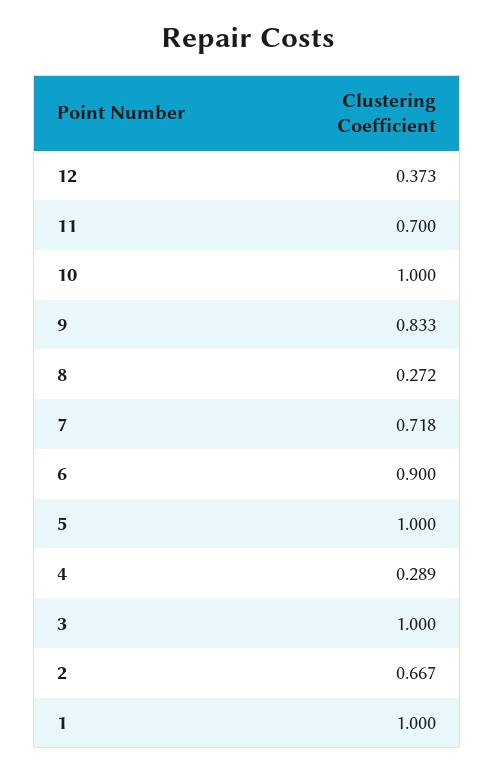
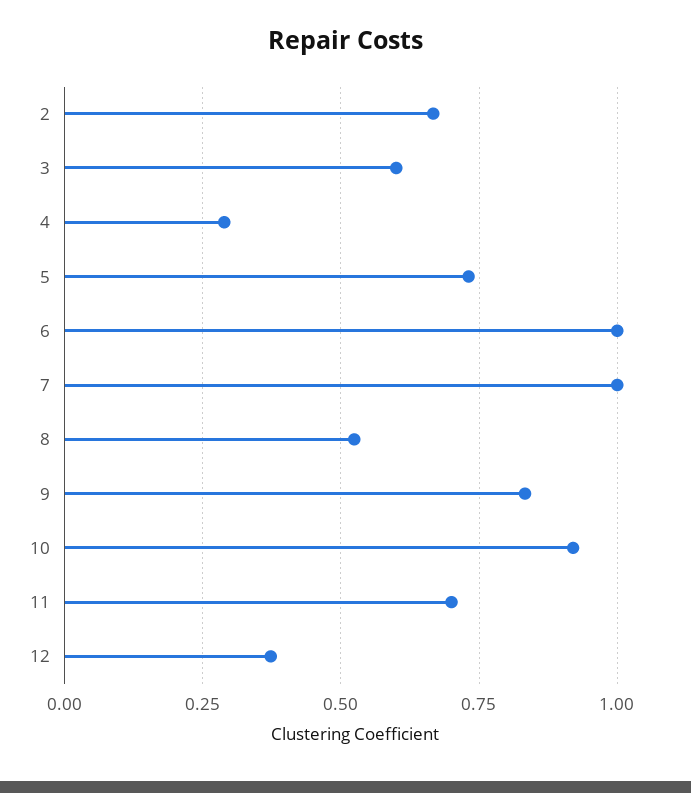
  {
    "12": 0.373,
    "11": 0.7,
-   "10": 1,
+   "10": 0.925,
    "9": 0.833,
-   "8": 0.272,
+   "8": 0.525,
-   "7": 0.718,
+   "7": 1,
-   "6": 0.9,
+   "6": 1,
-   "5": 1,
+   "5": 0.725,
    "4": 0.289,
-   "3": 1,
+   "3": 0.6,
-   "2": 0.667,
+   "2": 0.667
-   "1": 1
  }

